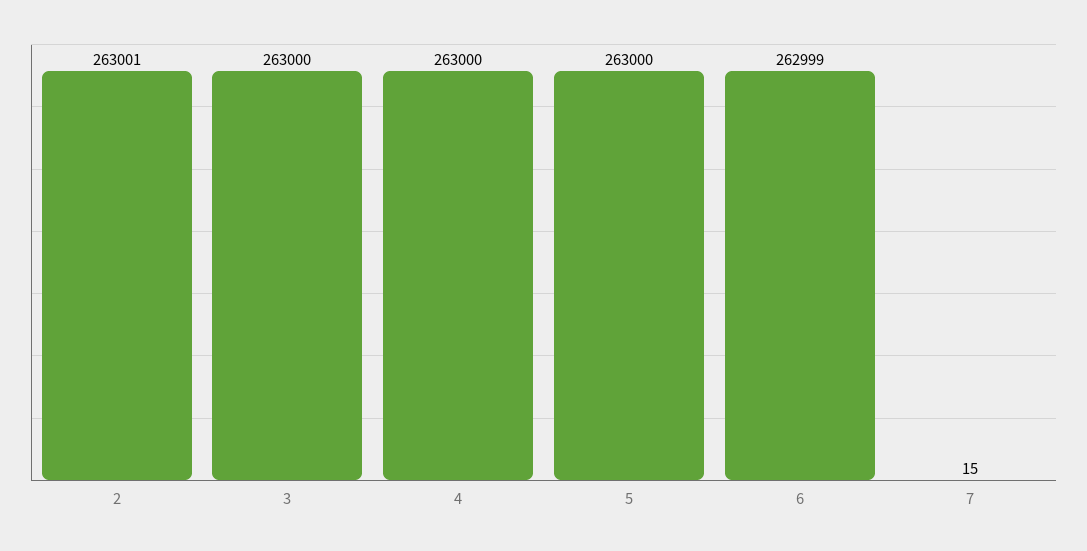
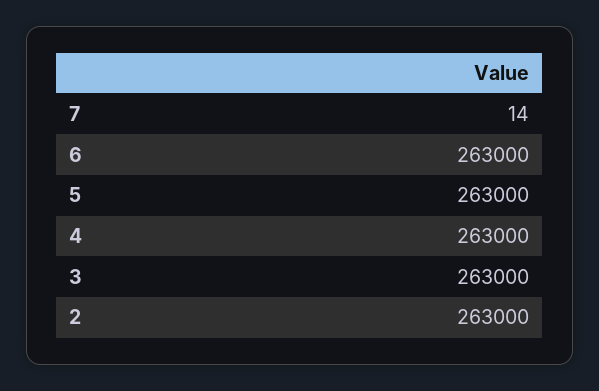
  {
-   "2": 263001,
+   "2": 263000,
    "3": 263000,
    "4": 263000,
    "5": 263000,
-   "6": 262999,
+   "6": 263000,
-   "7": 15
+   "7": 14
  }

